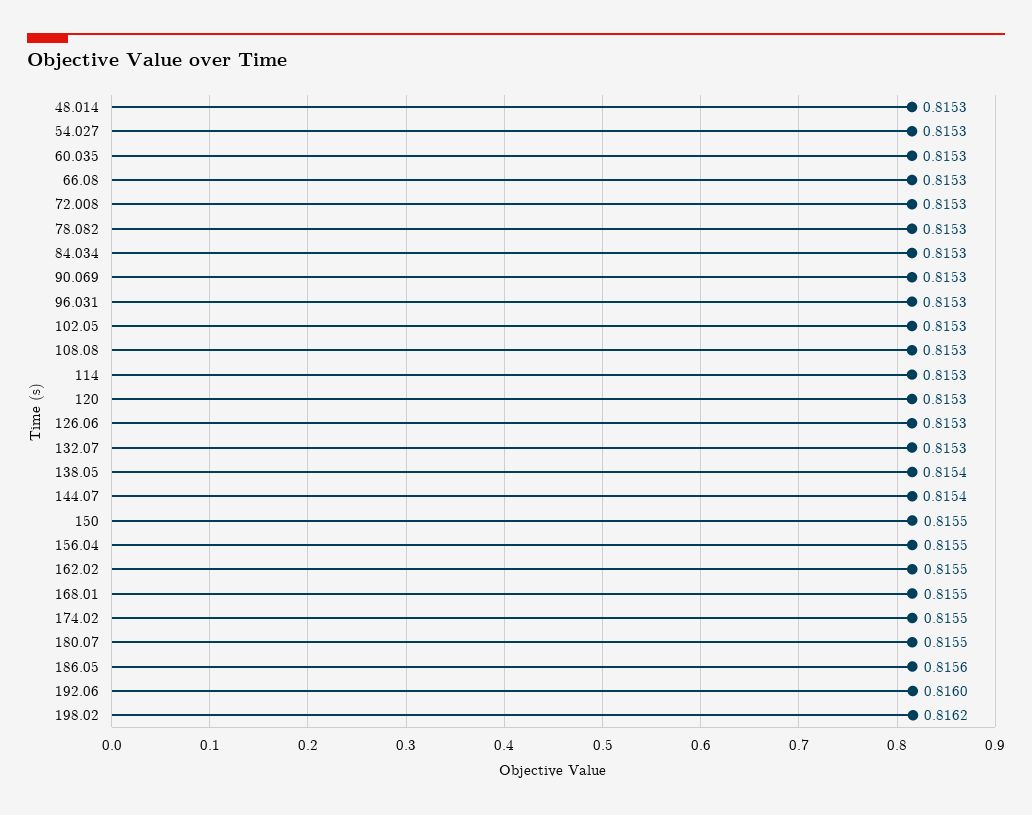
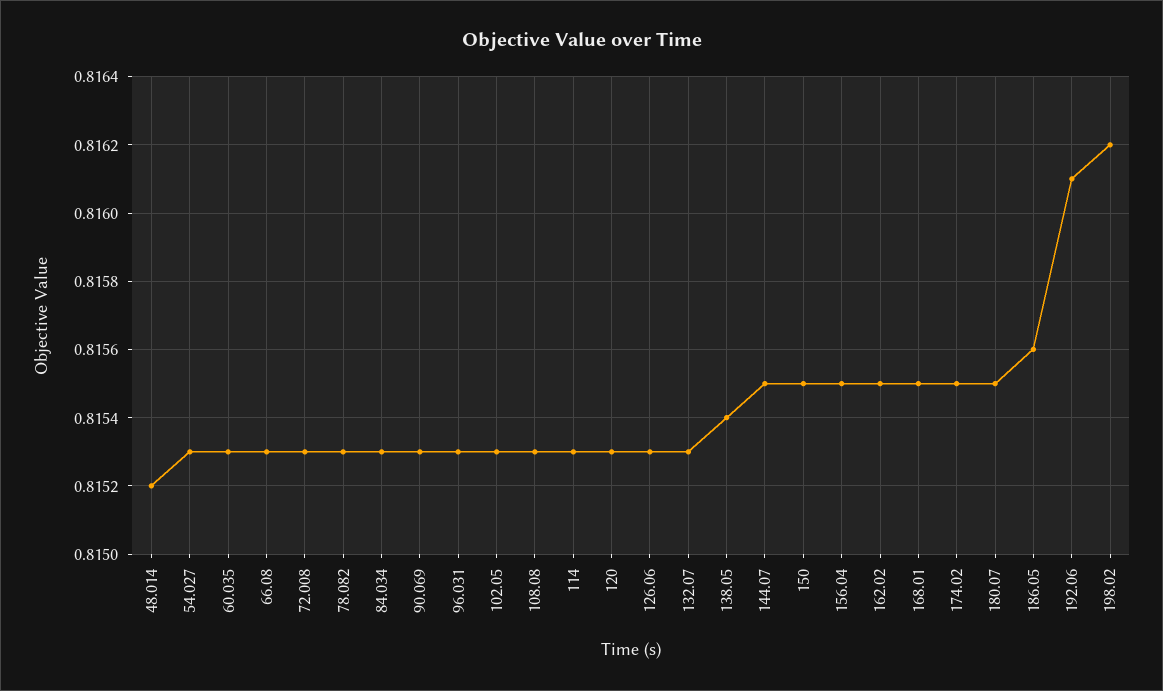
  {
-   "48.014": 0.8153,
+   "48.014": 0.8152,
    "54.027": 0.8153,
    "60.035": 0.8153,
    "66.08": 0.8153,
    "72.008": 0.8153,
    "78.082": 0.8153,
    "84.034": 0.8153,
    "90.069": 0.8153,
    "96.031": 0.8153,
    "102.05": 0.8153,
    "108.08": 0.8153,
    "114": 0.8153,
    "120": 0.8153,
    "126.06": 0.8153,
    "132.07": 0.8153,
    "138.05": 0.8154,
-   "144.07": 0.8154,
+   "144.07": 0.8155,
    "150": 0.8155,
    "156.04": 0.8155,
    "162.02": 0.8155,
    "168.01": 0.8155,
    "174.02": 0.8155,
    "180.07": 0.8155,
    "186.05": 0.8156,
-   "192.06": 0.816,
+   "192.06": 0.8161,
    "198.02": 0.8162
  }

